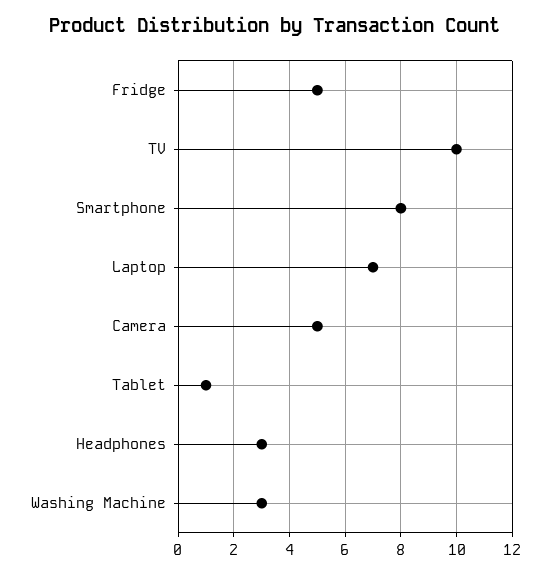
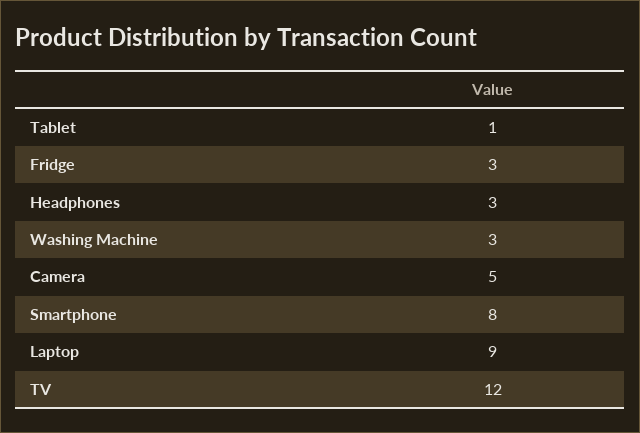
  {
-   "Fridge": 5,
+   "Fridge": 3,
-   "TV": 10,
+   "TV": 12,
    "Smartphone": 8,
-   "Laptop": 7,
+   "Laptop": 9,
    "Camera": 5,
    "Tablet": 1,
    "Headphones": 3,
    "Washing Machine": 3
  }

